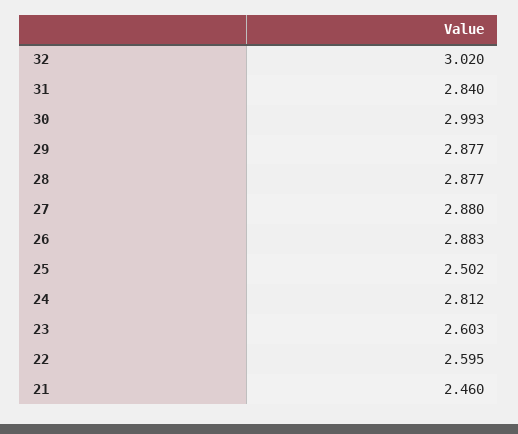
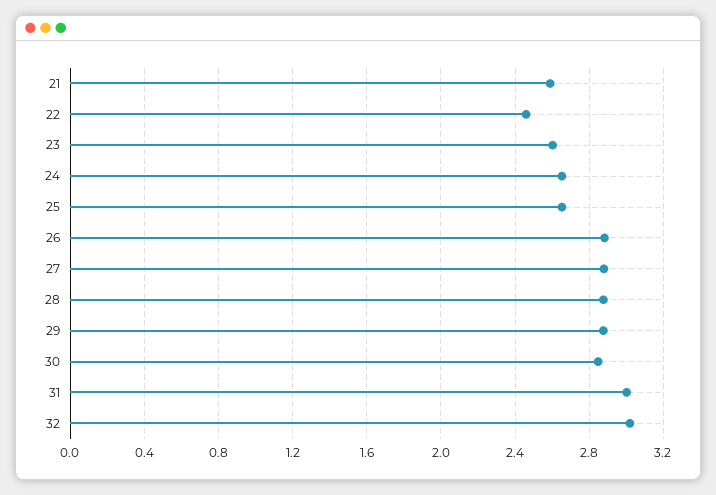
  {
    "32": 3.02,
-   "31": 2.84,
+   "31": 3,
-   "30": 2.993,
+   "30": 2.85,
    "29": 2.877,
    "28": 2.877,
    "27": 2.88,
    "26": 2.883,
-   "25": 2.502,
+   "25": 2.65,
-   "24": 2.812,
+   "24": 2.65,
    "23": 2.603,
-   "22": 2.595,
+   "22": 2.45,
-   "21": 2.46
+   "21": 2.6
  }

